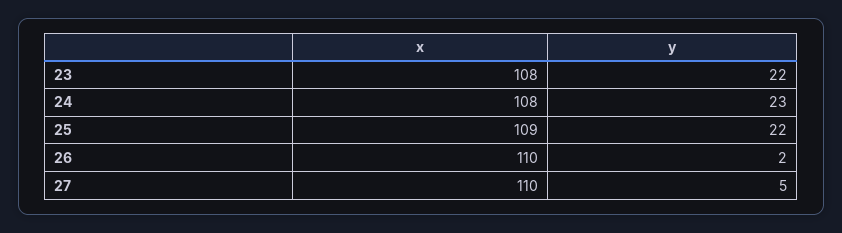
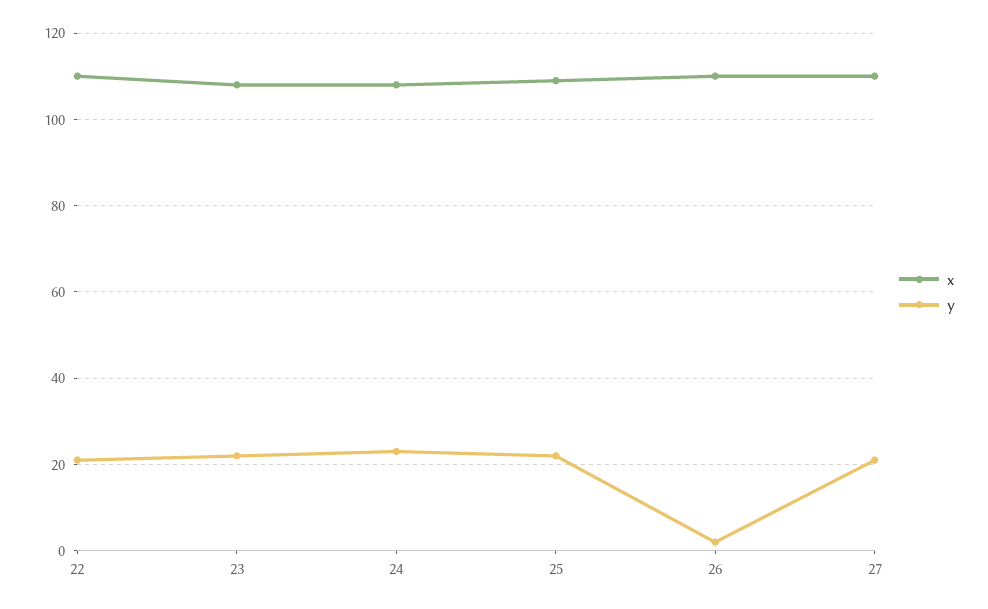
  {
    "x": {
      "23": 108,
      "24": 108,
      "25": 109,
      "26": 110,
-     "27": 110
+     "27": 110,
+     "22": 110
    },
    "y": {
      "23": 22,
      "24": 23,
      "25": 22,
      "26": 2,
-     "27": 5
+     "27": 20,
+     "22": 20
    }
  }

